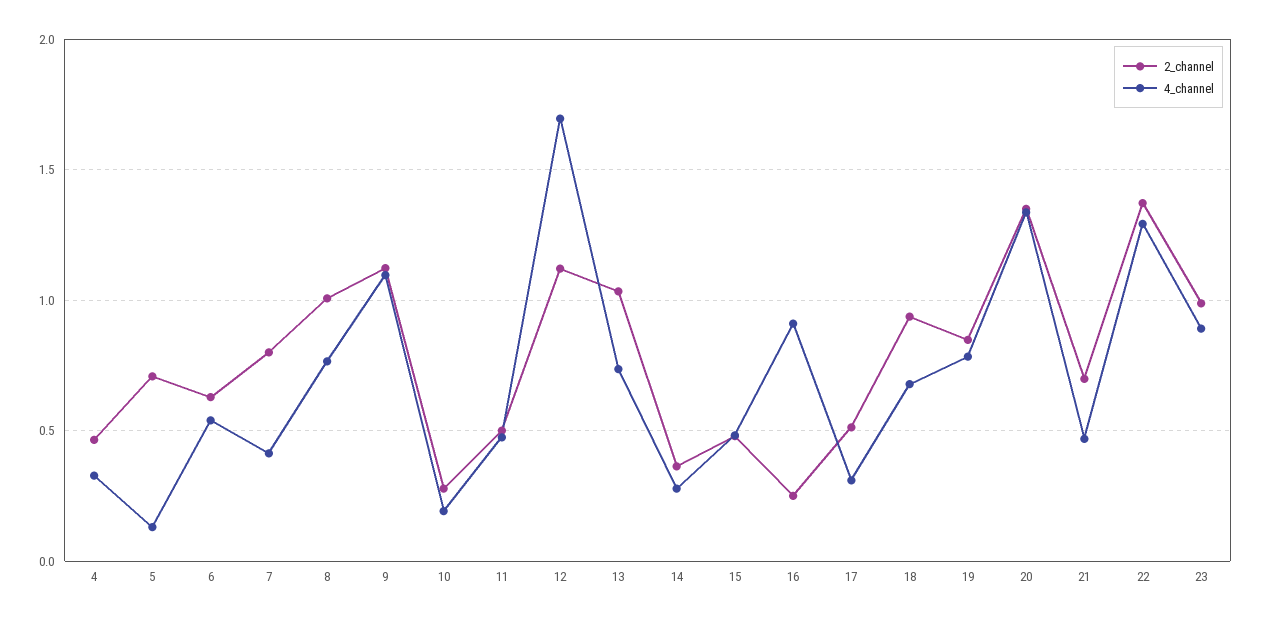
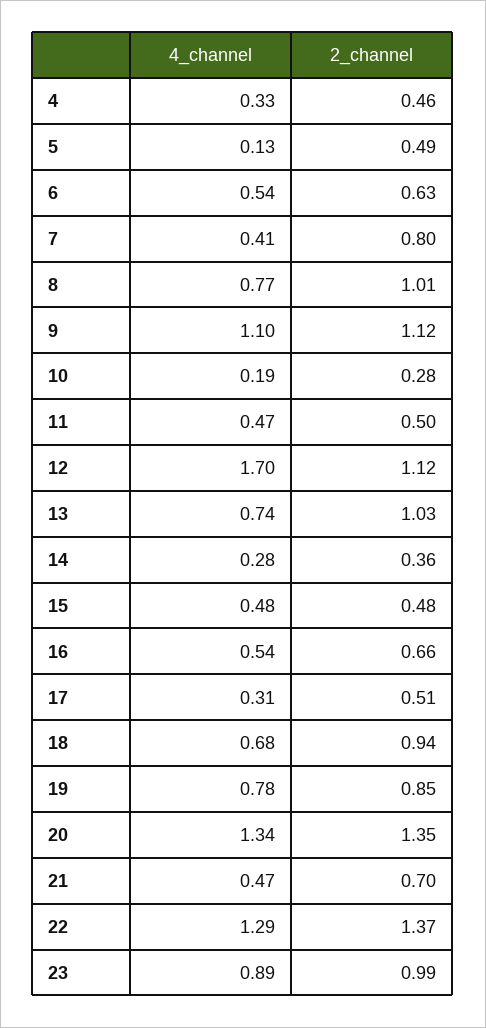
  {
    "2_channel": {
      "4": 0.46,
-     "5": 0.7,
+     "5": 0.49,
      "6": 0.63,
      "7": 0.8,
      "8": 1.01,
      "9": 1.12,
      "10": 0.28,
      "11": 0.5,
      "12": 1.12,
      "13": 1.03,
      "14": 0.36,
      "15": 0.48,
-     "16": 0.25,
+     "16": 0.66,
      "17": 0.51,
      "18": 0.94,
      "19": 0.85,
      "20": 1.35,
      "21": 0.7,
      "22": 1.37,
      "23": 0.99
    },
    "4_channel": {
      "4": 0.33,
      "5": 0.13,
      "6": 0.54,
      "7": 0.41,
      "8": 0.77,
      "9": 1.1,
      "10": 0.19,
      "11": 0.47,
      "12": 1.7,
      "13": 0.74,
      "14": 0.28,
      "15": 0.48,
-     "16": 0.9,
+     "16": 0.54,
      "17": 0.31,
      "18": 0.68,
      "19": 0.78,
      "20": 1.34,
      "21": 0.47,
      "22": 1.29,
      "23": 0.89
    }
  }

